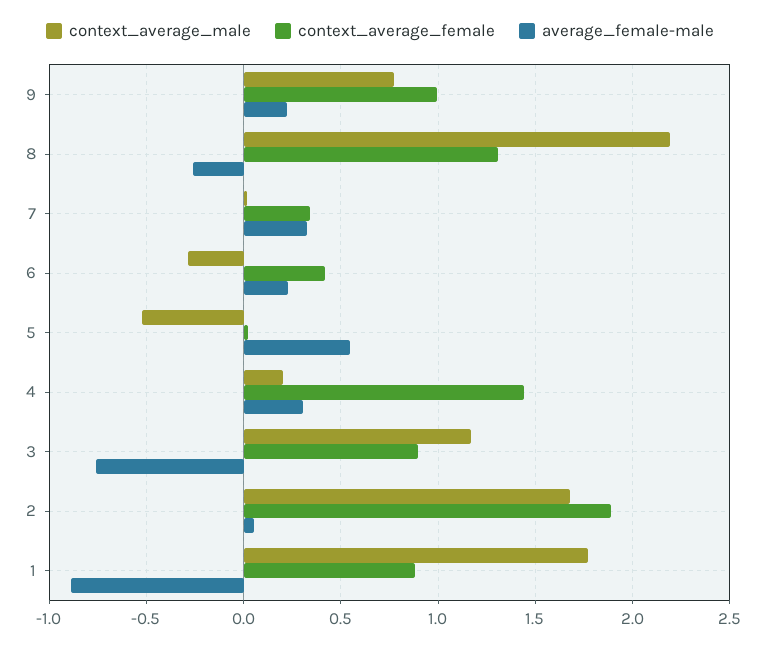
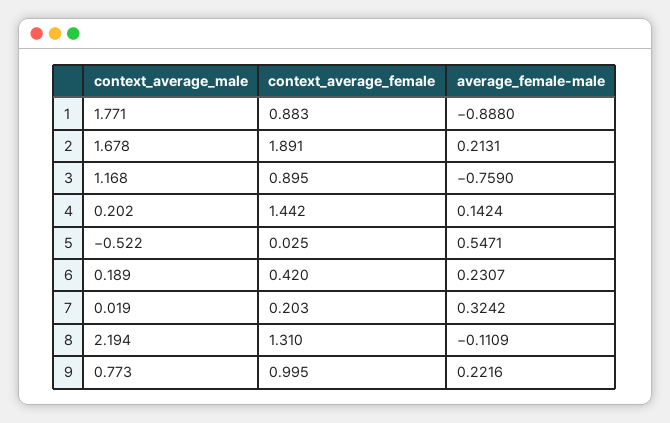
  {
    "context_average_male": {
      "9": 0.773,
      "8": 2.194,
      "7": 0.019,
-     "6": -0.3,
+     "6": 0.189,
      "5": -0.522,
      "4": 0.202,
      "3": 1.168,
      "2": 1.678,
      "1": 1.771
    },
    "context_average_female": {
      "9": 0.995,
      "8": 1.31,
-     "7": 0.35,
+     "7": 0.203,
      "6": 0.42,
      "5": 0.025,
      "4": 1.442,
      "3": 0.895,
      "2": 1.891,
      "1": 0.883
    },
    "average_female-male": {
      "9": 0.2216,
-     "8": -0.25,
+     "8": -0.1109,
      "7": 0.3242,
      "6": 0.2307,
      "5": 0.5471,
-     "4": 0.3,
+     "4": 0.1424,
      "3": -0.759,
-     "2": 0.05,
+     "2": 0.2131,
      "1": -0.888
    }
  }

